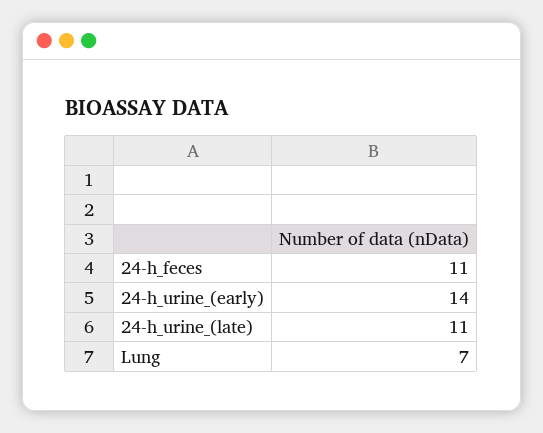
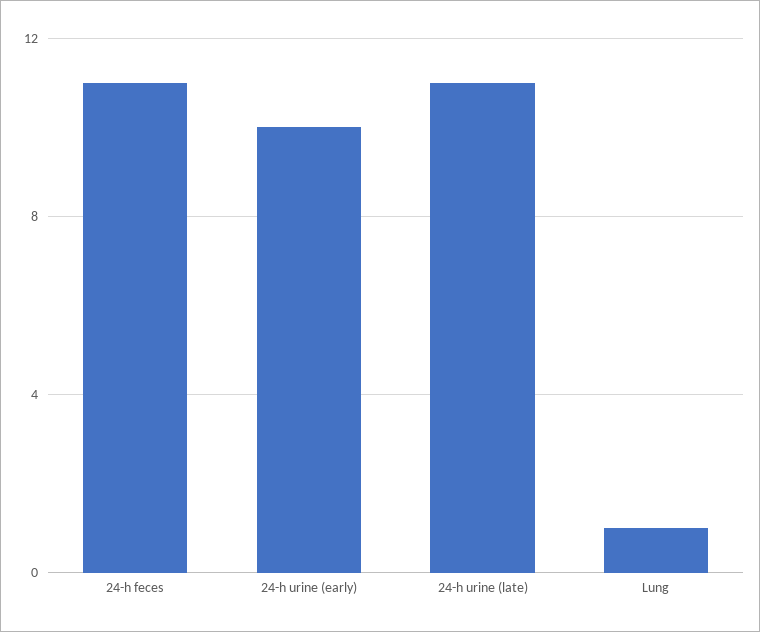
  {
    "24-h_feces": 11,
-   "24-h_urine_(early)": 14,
+   "24-h_urine_(early)": 10,
    "24-h_urine_(late)": 11,
-   "Lung": 7
+   "Lung": 1
  }

